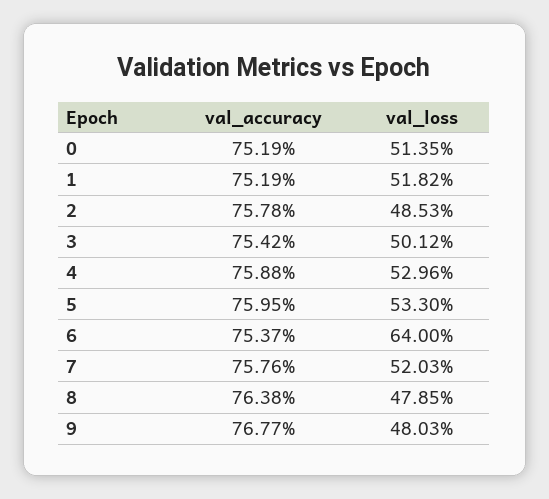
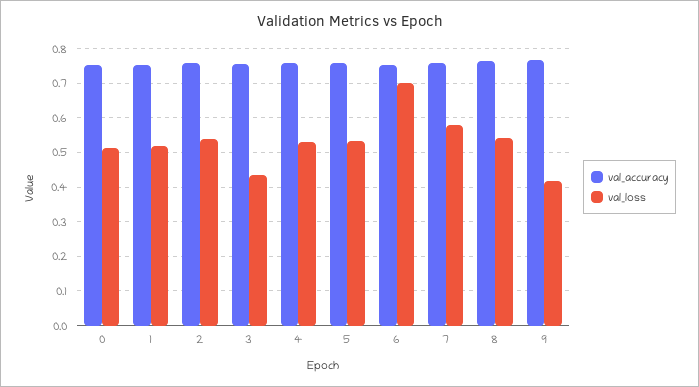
  {
    "val_accuracy": {
      "0": 0.7519,
      "1": 0.7519,
      "2": 0.7578,
      "3": 0.7542,
      "4": 0.7588,
      "5": 0.7595,
      "6": 0.7537,
      "7": 0.7576,
      "8": 0.7638,
      "9": 0.7677
    },
    "val_loss": {
      "0": 0.5135,
      "1": 0.5182,
-     "2": 0.4853,
+     "2": 0.54,
-     "3": 0.5012,
+     "3": 0.44,
      "4": 0.5296,
      "5": 0.533,
-     "6": 0.64,
+     "6": 0.7,
-     "7": 0.5203,
+     "7": 0.58,
-     "8": 0.4785,
+     "8": 0.54,
-     "9": 0.4803
+     "9": 0.42
    }
  }

